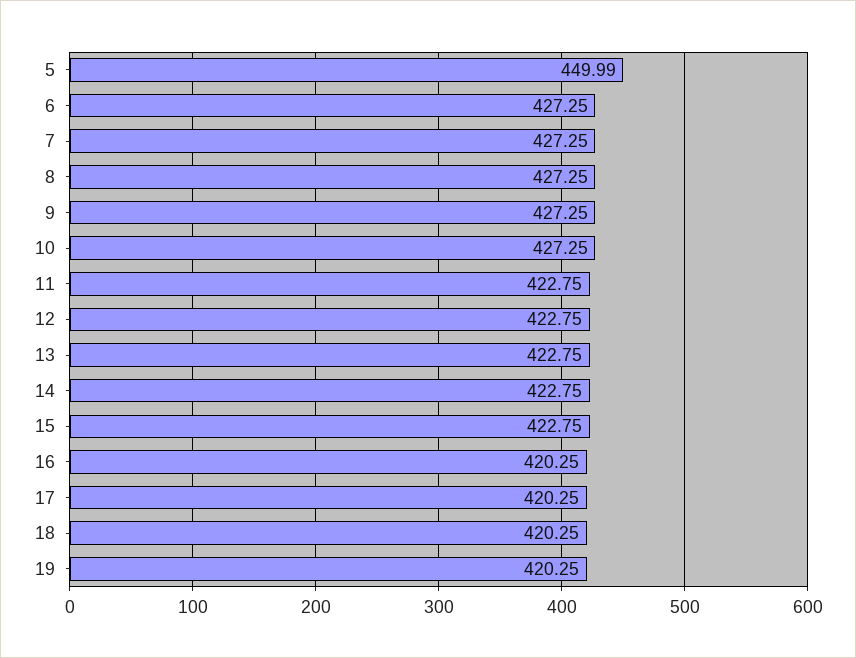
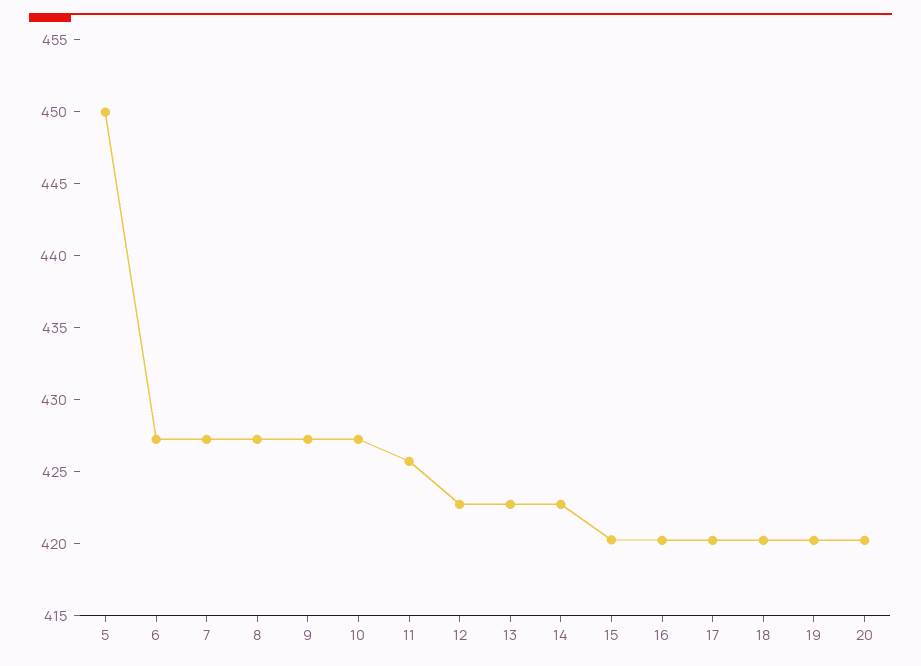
  {
    "5": 449.99,
    "6": 427.25,
    "7": 427.25,
    "8": 427.25,
    "9": 427.25,
    "10": 427.25,
-   "11": 422.75,
+   "11": 426,
    "12": 422.75,
    "13": 422.75,
    "14": 422.75,
-   "15": 422.75,
+   "15": 420,
    "16": 420.25,
    "17": 420.25,
    "18": 420.25,
-   "19": 420.25
+   "19": 420.25,
+   "20": 420
  }

